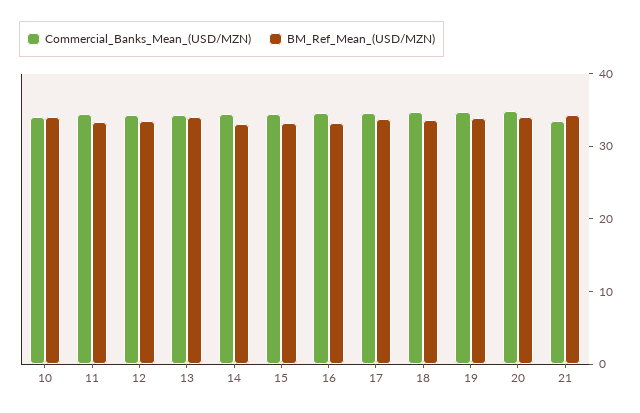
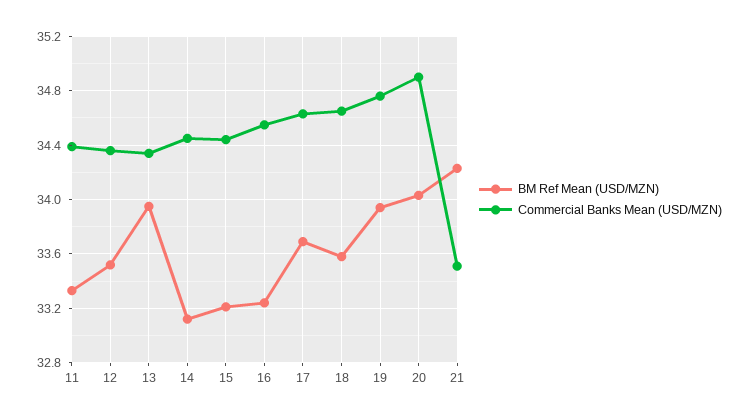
  {
    "Commercial_Banks_Mean_(USD/MZN)": {
-     "10": 34,
      "11": 34.4,
      "12": 34.35,
      "13": 34.35,
      "14": 34.45,
      "15": 34.45,
      "16": 34.55,
      "17": 34.65,
      "18": 34.65,
      "19": 34.75,
      "20": 34.9,
      "21": 33.5
    },
    "BM_Ref_Mean_(USD/MZN)": {
-     "10": 34,
      "11": 33.35,
      "12": 33.5,
      "13": 33.95,
      "14": 33.1,
      "15": 33.2,
      "16": 33.25,
      "17": 33.7,
      "18": 33.6,
      "19": 33.95,
      "20": 34.05,
      "21": 34.25
    }
  }

